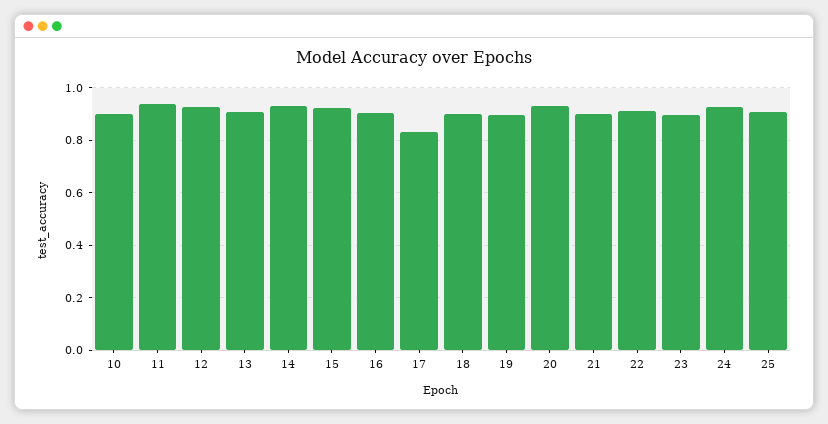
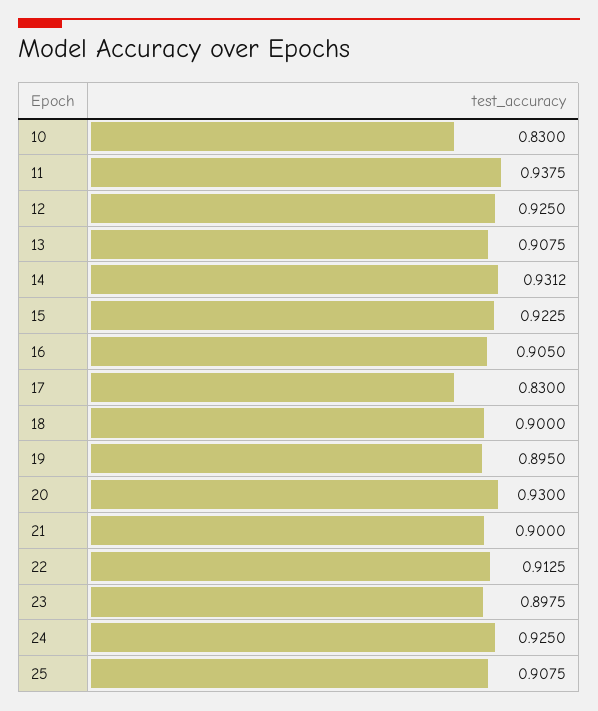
  {
-   "10": 0.9,
+   "10": 0.83,
    "11": 0.9375,
    "12": 0.925,
    "13": 0.9075,
    "14": 0.9312,
    "15": 0.9225,
    "16": 0.905,
    "17": 0.83,
    "18": 0.9,
    "19": 0.895,
    "20": 0.93,
    "21": 0.9,
    "22": 0.9125,
    "23": 0.8975,
    "24": 0.925,
    "25": 0.9075
  }

